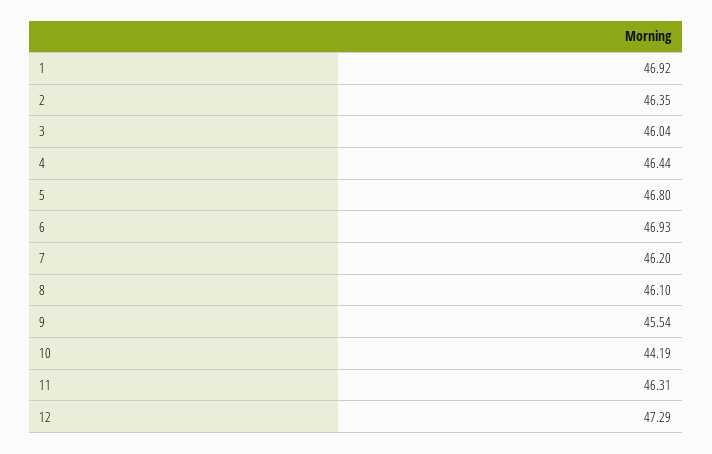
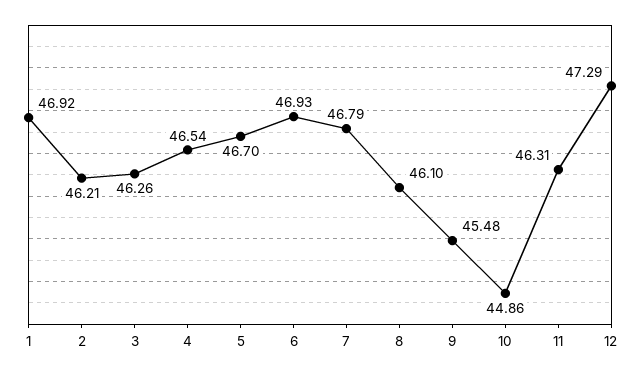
  {
    "1": 46.92,
-   "2": 46.35,
+   "2": 46.21,
-   "3": 46.04,
+   "3": 46.26,
-   "4": 46.44,
+   "4": 46.54,
-   "5": 46.8,
+   "5": 46.7,
    "6": 46.93,
-   "7": 46.2,
+   "7": 46.79,
    "8": 46.1,
-   "9": 45.54,
+   "9": 45.48,
-   "10": 44.19,
+   "10": 44.86,
    "11": 46.31,
    "12": 47.29
  }

